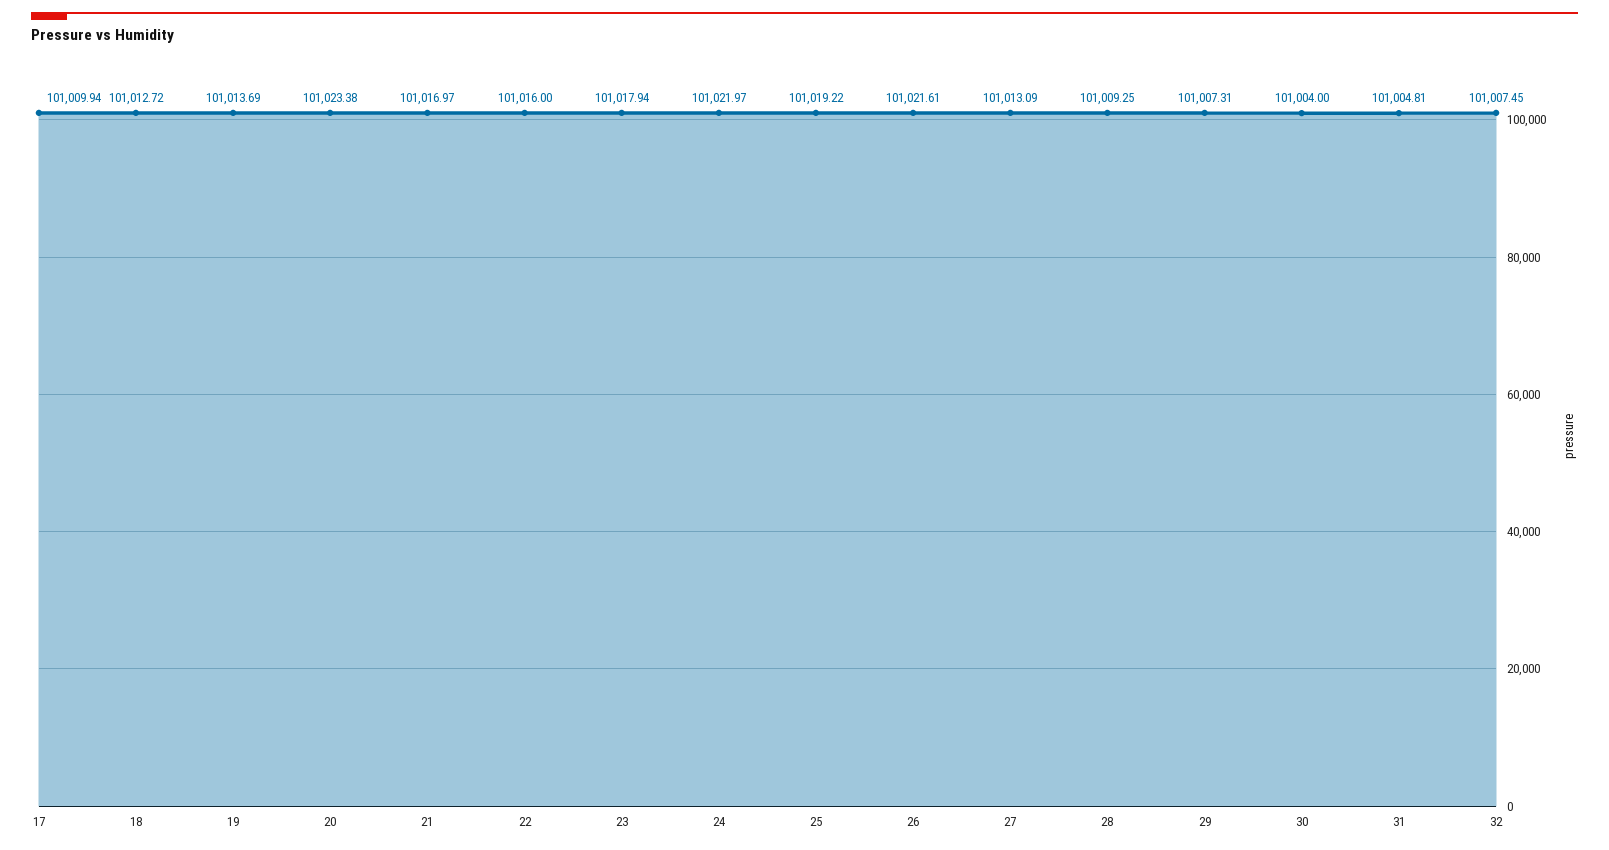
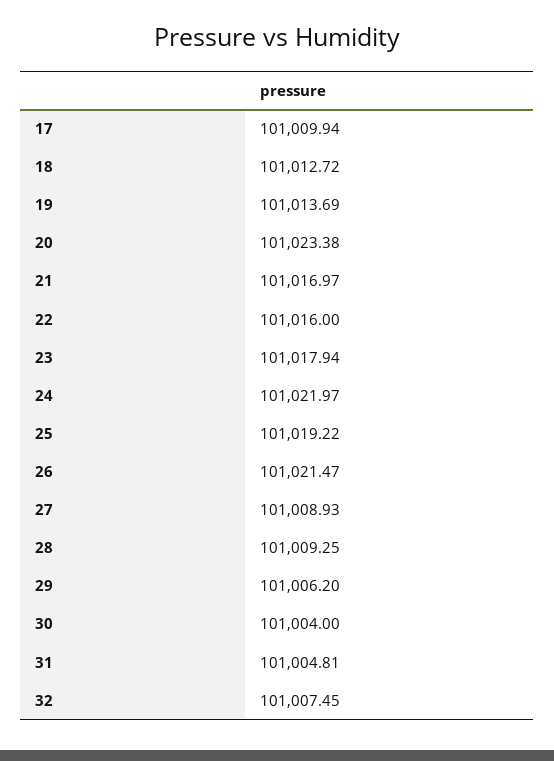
  {
    "17": 101009.94,
    "18": 101012.72,
    "19": 101013.69,
    "20": 101023.38,
    "21": 101016.97,
    "22": 101016,
    "23": 101017.94,
    "24": 101021.97,
    "25": 101019.22,
-   "26": 101021.61,
+   "26": 101021.47,
-   "27": 101013.09,
+   "27": 101008.93,
    "28": 101009.25,
-   "29": 101007.31,
+   "29": 101006.2,
    "30": 101004,
    "31": 101004.81,
    "32": 101007.45
  }

